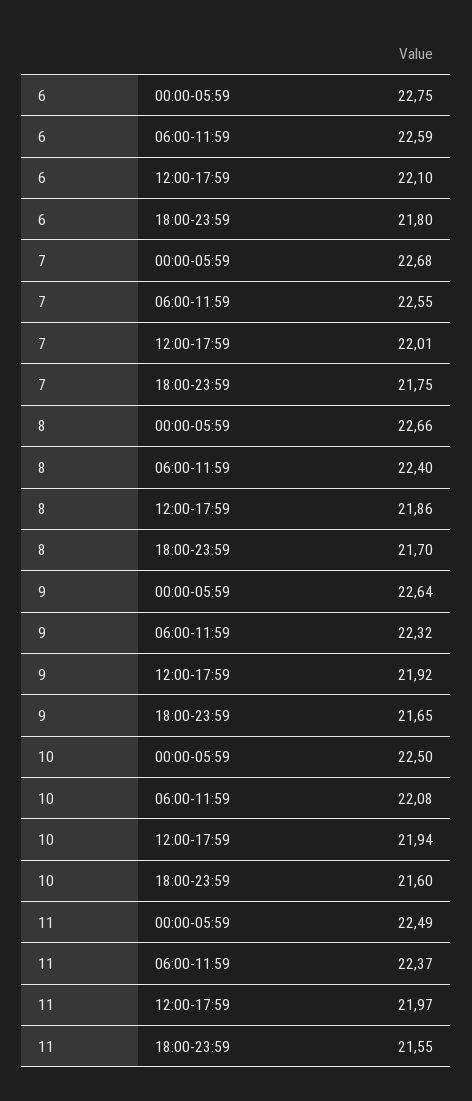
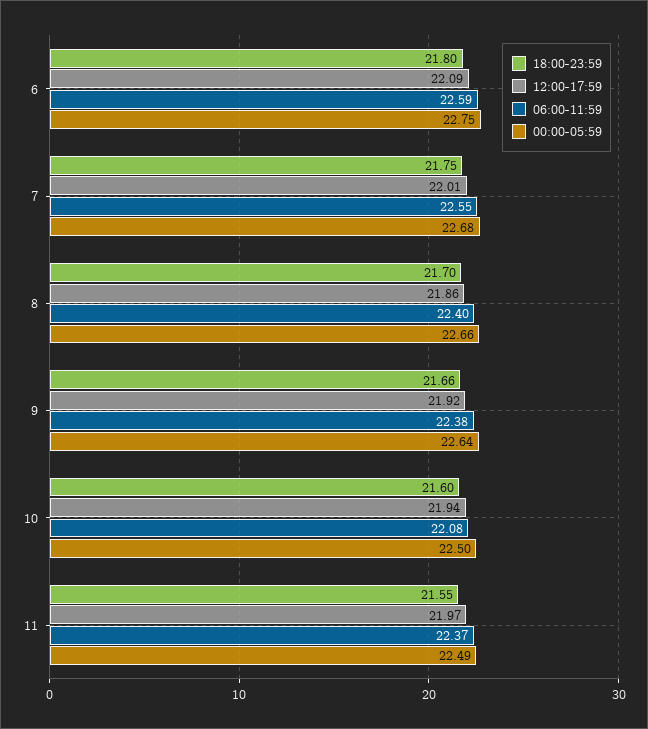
  {
    "00:00-05:59": {
      "6": 22.75,
      "7": 22.68,
      "8": 22.66,
      "9": 22.64,
      "10": 22.5,
      "11": 22.49
    },
    "06:00-11:59": {
      "6": 22.59,
      "7": 22.55,
      "8": 22.4,
-     "9": 22.32,
+     "9": 22.38,
      "10": 22.08,
      "11": 22.37
    },
    "12:00-17:59": {
-     "6": 22.1,
+     "6": 22.09,
      "7": 22.01,
      "8": 21.86,
      "9": 21.92,
      "10": 21.94,
      "11": 21.97
    },
    "18:00-23:59": {
      "6": 21.8,
      "7": 21.75,
      "8": 21.7,
-     "9": 21.65,
+     "9": 21.66,
      "10": 21.6,
      "11": 21.55
    }
  }

